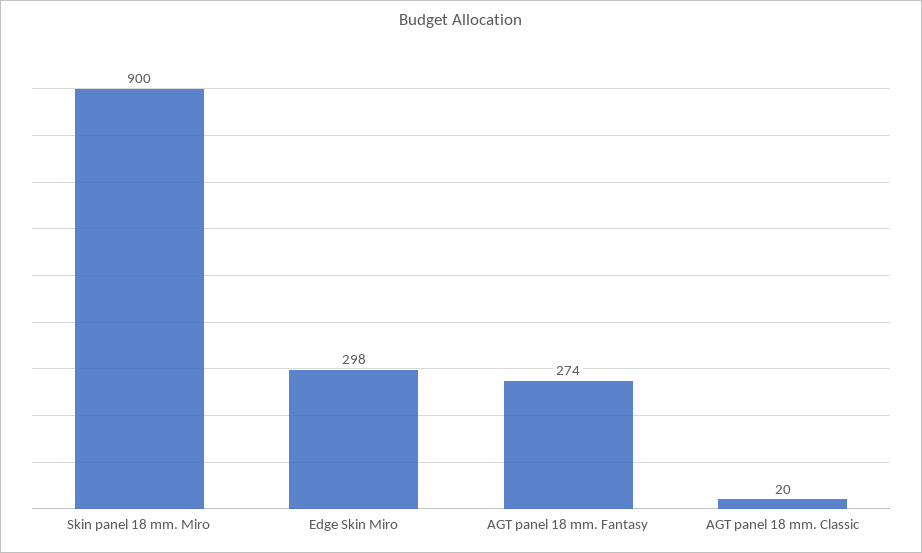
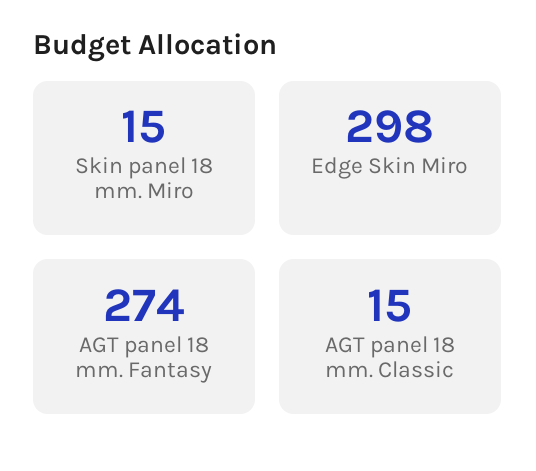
  {
-   "Skin panel 18 mm. Miro": 900,
+   "Skin panel 18 mm. Miro": 15,
    "Edge Skin Miro": 298,
    "AGT panel 18 mm. Fantasy": 274,
-   "AGT panel 18 mm. Classic": 20
+   "AGT panel 18 mm. Classic": 15
  }

